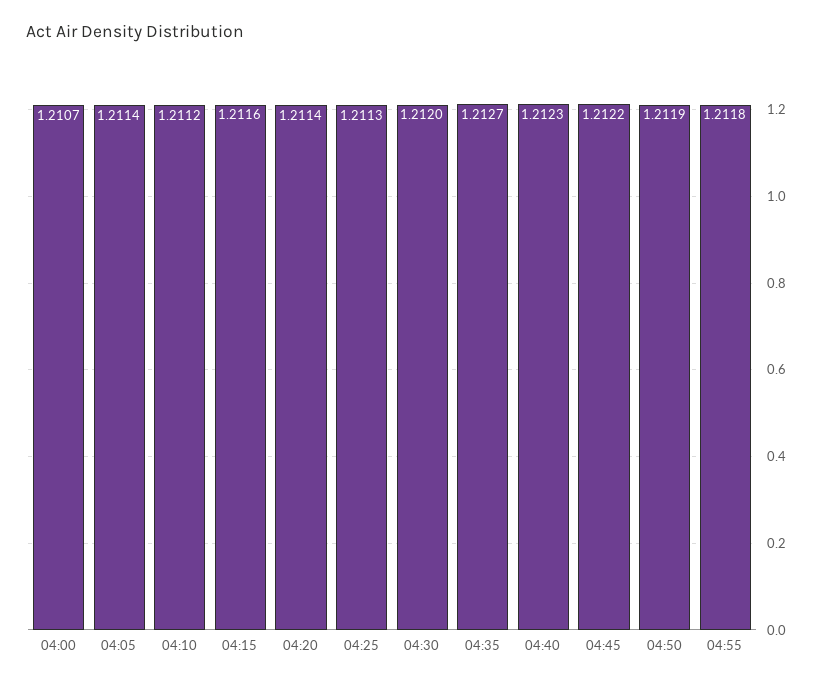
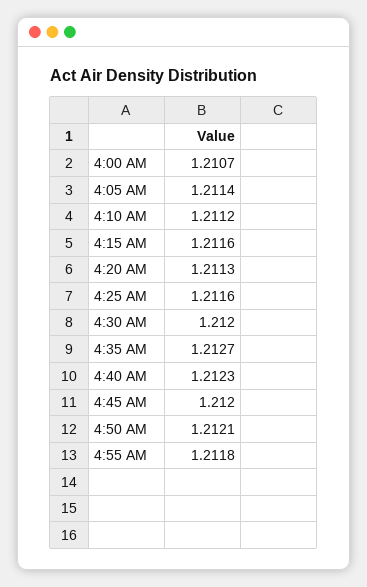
  {
    "04:00": 1.2107,
    "04:05": 1.2114,
    "04:10": 1.2112,
    "04:15": 1.2116,
-   "04:20": 1.2114,
+   "04:20": 1.2113,
-   "04:25": 1.2113,
+   "04:25": 1.2116,
    "04:30": 1.212,
    "04:35": 1.2127,
    "04:40": 1.2123,
-   "04:45": 1.2122,
+   "04:45": 1.212,
-   "04:50": 1.2119,
+   "04:50": 1.2121,
    "04:55": 1.2118
  }

